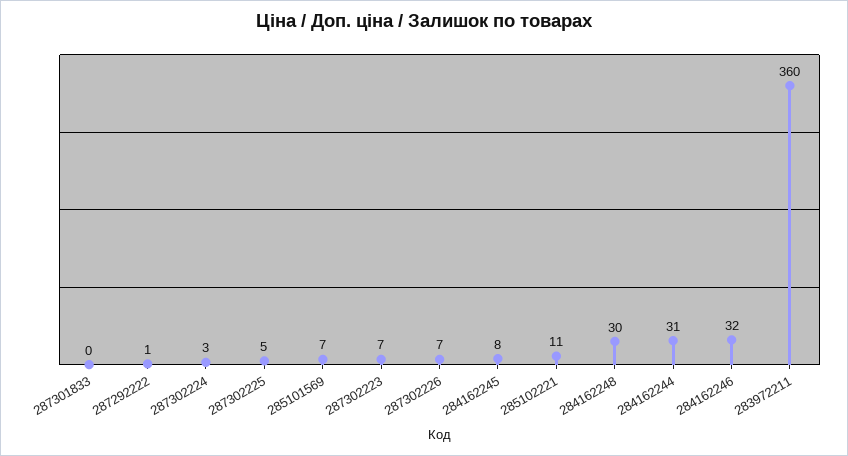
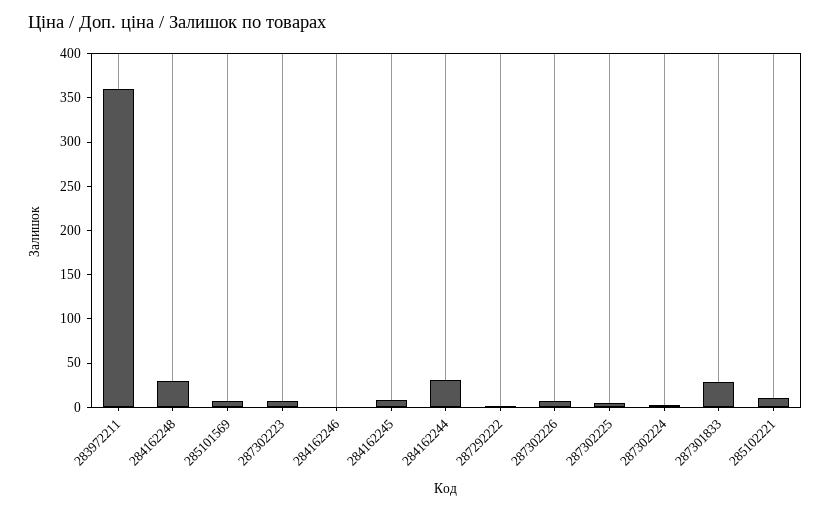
  {
-   "287301833": 0,
+   "287301833": 30,
    "287292222": 1,
    "287302224": 3,
    "287302225": 5,
    "285101569": 7,
    "287302223": 7,
    "287302226": 7,
    "284162245": 8,
    "285102221": 11,
    "284162248": 30,
    "284162244": 31,
-   "284162246": 32,
+   "284162246": 0,
    "283972211": 360
  }

